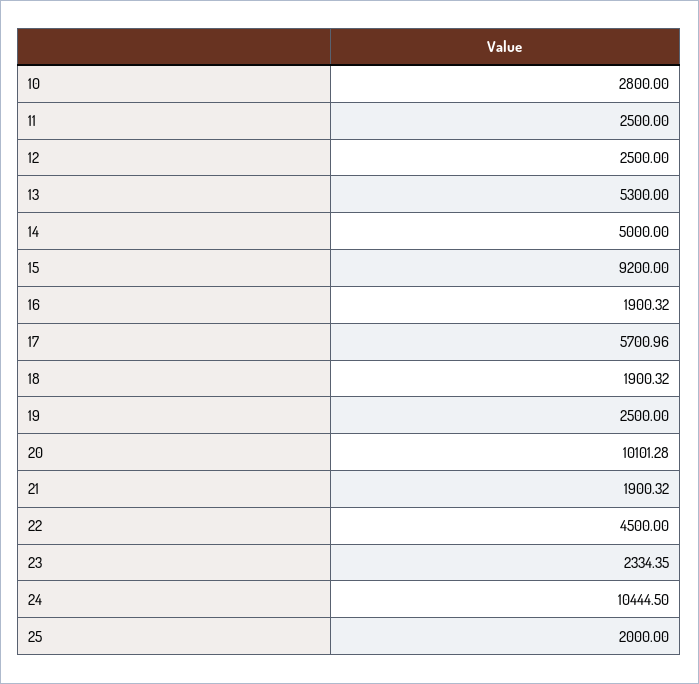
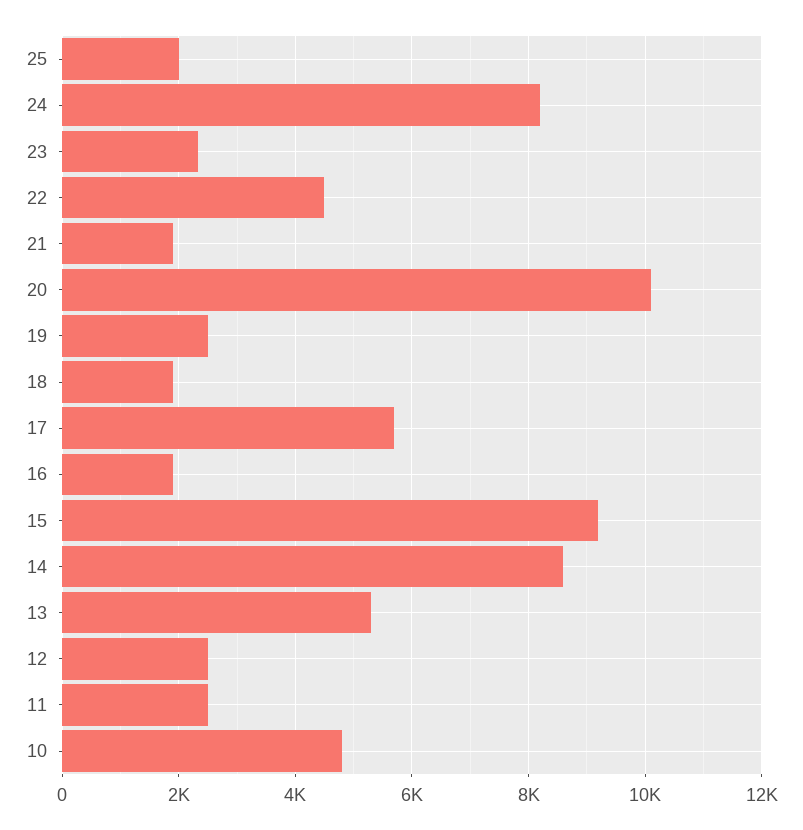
  {
-   "10": 2800,
+   "10": 4800,
    "11": 2500,
    "12": 2500,
    "13": 5300,
-   "14": 5000,
+   "14": 8600,
    "15": 9200,
    "16": 1900.32,
    "17": 5700.96,
    "18": 1900.32,
    "19": 2500,
    "20": 10101.28,
    "21": 1900.32,
    "22": 4500,
    "23": 2334.35,
-   "24": 10444.5,
+   "24": 8200,
    "25": 2000
  }

